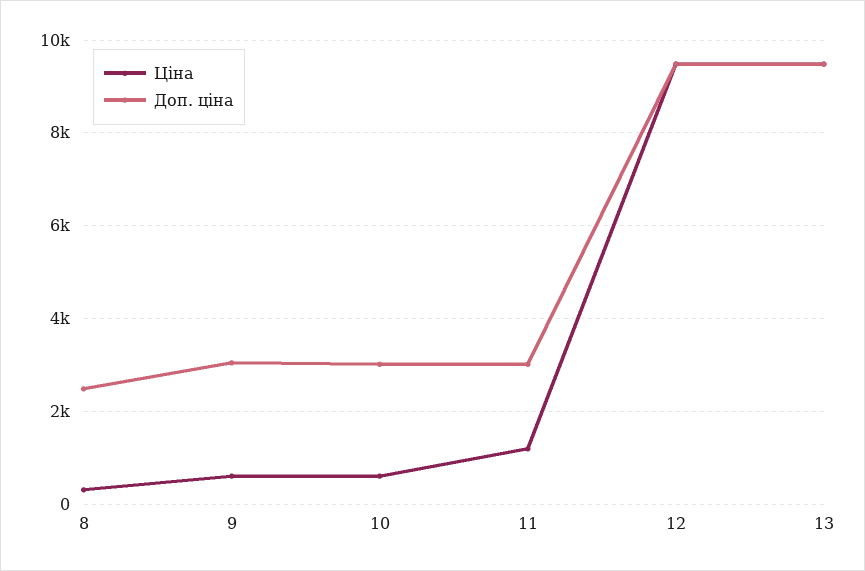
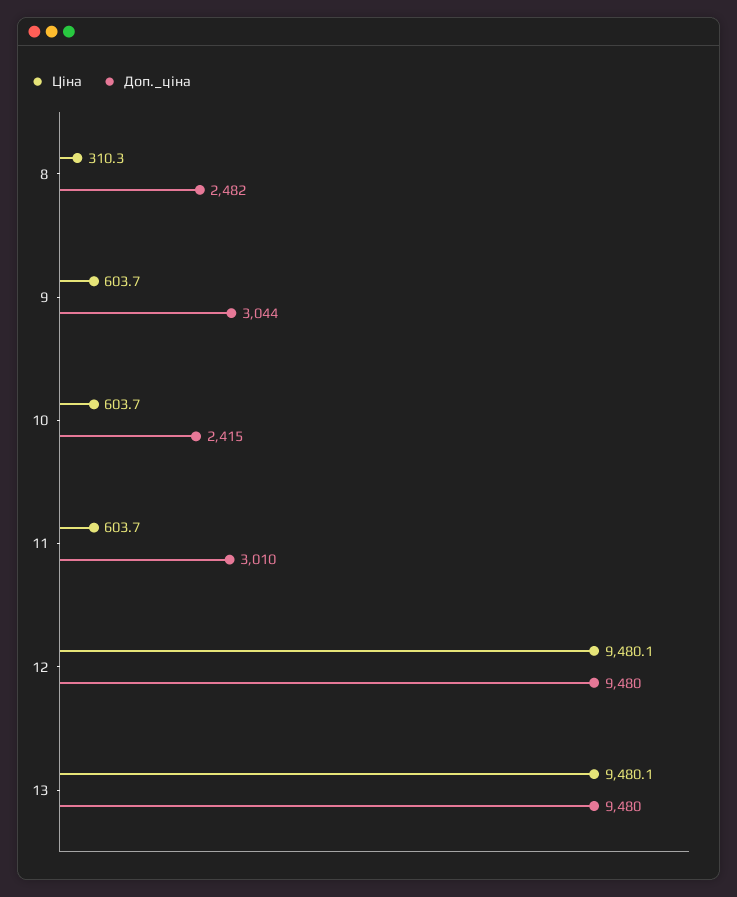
  {
    "Ціна": {
      "8": 310.3,
      "9": 603.7,
      "10": 603.7,
-     "11": 1200,
+     "11": 603.7,
      "12": 9480.1,
      "13": 9480.1
    },
    "Доп. ціна": {
      "8": 2482,
      "9": 3044,
-     "10": 3000,
+     "10": 2415,
      "11": 3010,
      "12": 9480,
      "13": 9480
    }
  }

